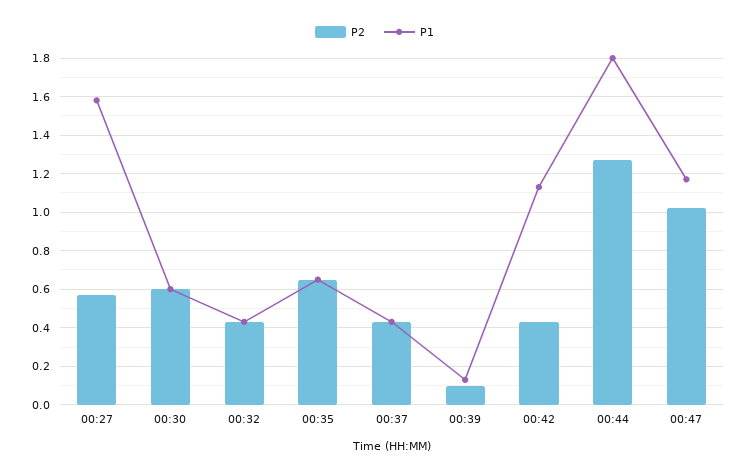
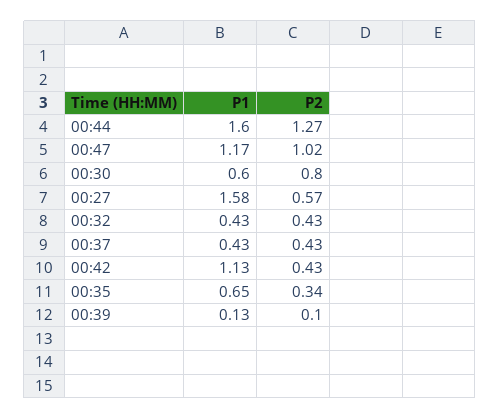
  {
    "P2": {
      "00:27": 0.57,
-     "00:30": 0.6,
+     "00:30": 0.8,
      "00:32": 0.43,
-     "00:35": 0.65,
+     "00:35": 0.34,
      "00:37": 0.43,
      "00:39": 0.1,
      "00:42": 0.43,
      "00:44": 1.27,
      "00:47": 1.02
    },
    "P1": {
      "00:27": 1.58,
      "00:30": 0.6,
      "00:32": 0.43,
      "00:35": 0.65,
      "00:37": 0.43,
      "00:39": 0.13,
      "00:42": 1.13,
-     "00:44": 1.8,
+     "00:44": 1.6,
      "00:47": 1.17
    }
  }

